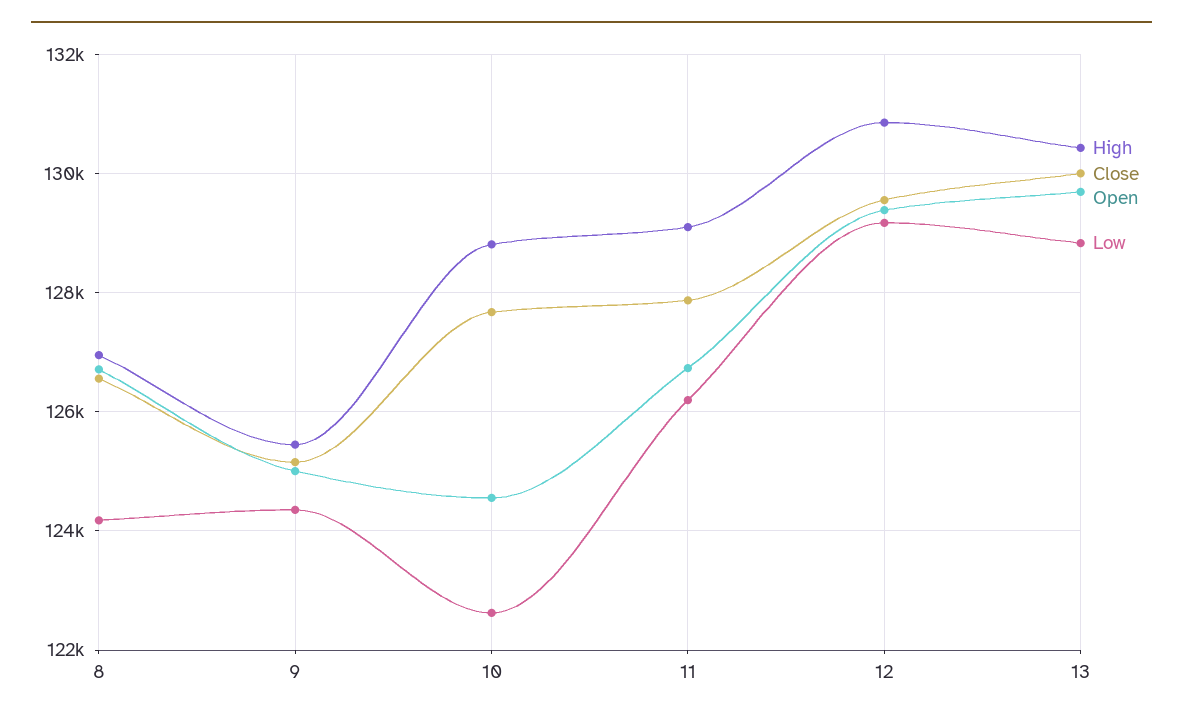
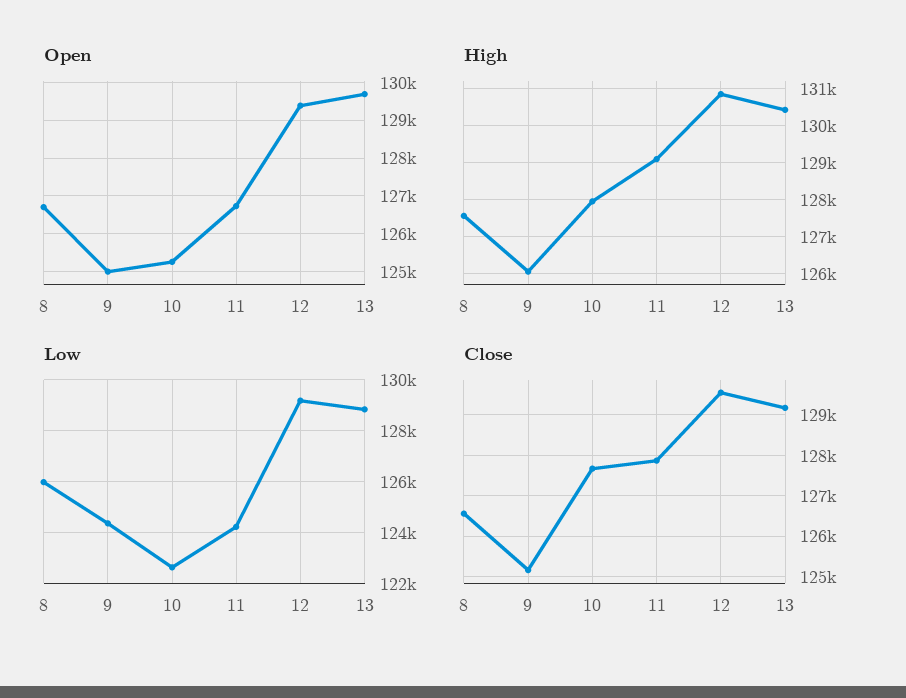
  {
    "High": {
-     "8": 127000,
+     "8": 127600,
-     "9": 125400,
+     "9": 126000,
-     "10": 128800,
+     "10": 128000,
      "11": 129000,
      "12": 130800,
      "13": 130400
    },
    "Close": {
      "8": 126600,
      "9": 125200,
      "10": 127600,
      "11": 127800,
      "12": 129600,
-     "13": 130000
+     "13": 129200
    },
    "Open": {
      "8": 126800,
      "9": 125000,
-     "10": 124600,
+     "10": 125200,
      "11": 126800,
      "12": 129400,
      "13": 129600
    },
    "Low": {
-     "8": 124200,
+     "8": 126000,
      "9": 124400,
      "10": 122600,
-     "11": 126200,
+     "11": 124250,
      "12": 129200,
      "13": 128800
    }
  }

